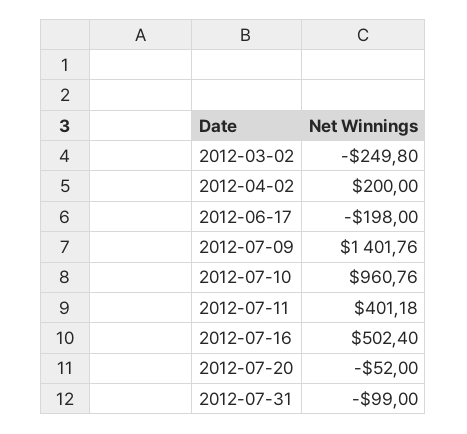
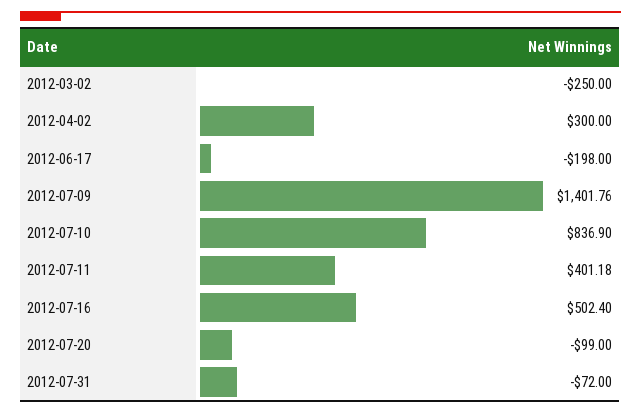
  {
-   "2012-03-02": -249.8,
+   "2012-03-02": -250,
-   "2012-04-02": 200,
+   "2012-04-02": 300,
    "2012-06-17": -198,
    "2012-07-09": 1401.76,
-   "2012-07-10": 960.76,
+   "2012-07-10": 836.9,
    "2012-07-11": 401.18,
    "2012-07-16": 502.4,
-   "2012-07-20": -52,
+   "2012-07-20": -99,
-   "2012-07-31": -99
+   "2012-07-31": -72
  }

